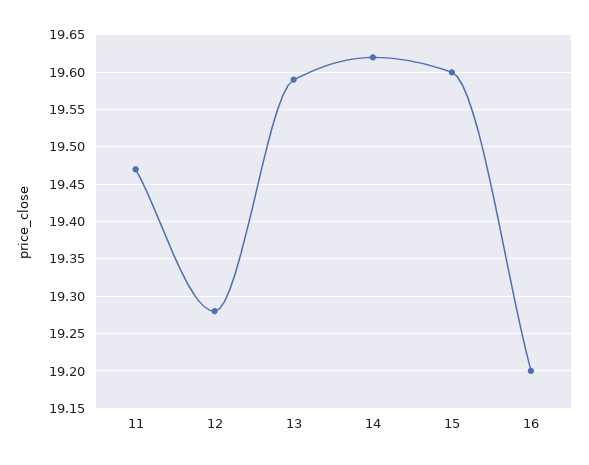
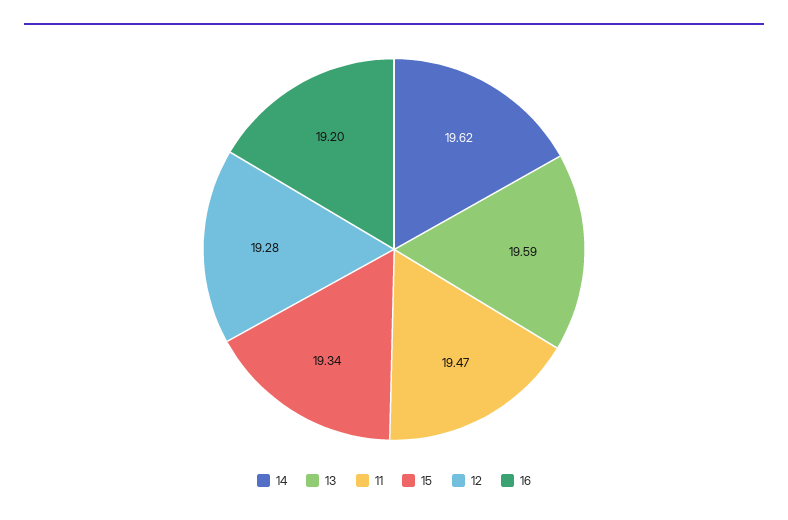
  {
    "11": 19.47,
    "12": 19.28,
    "13": 19.59,
    "14": 19.62,
-   "15": 19.6,
+   "15": 19.34,
    "16": 19.2
  }

